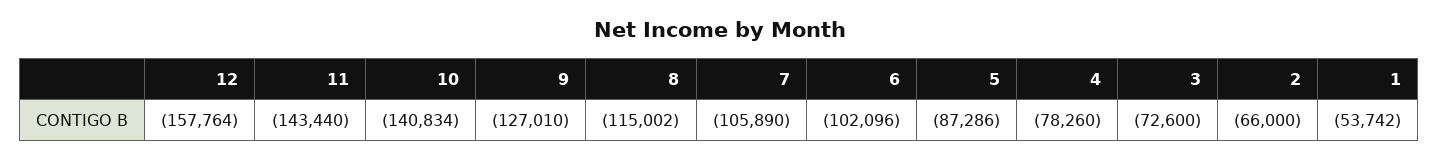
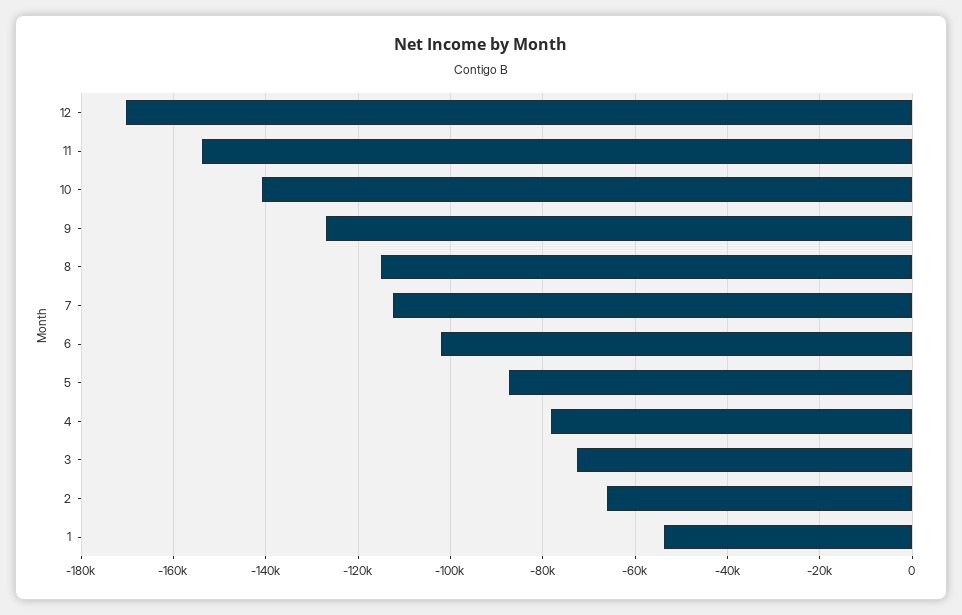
  {
-   "12": -157764,
+   "12": -170000,
-   "11": -143440,
+   "11": -154000,
    "10": -140834,
    "9": -127010,
    "8": -115002,
-   "7": -105890,
+   "7": -112000,
    "6": -102096,
    "5": -87286,
    "4": -78260,
    "3": -72600,
    "2": -66000,
    "1": -53742
  }

